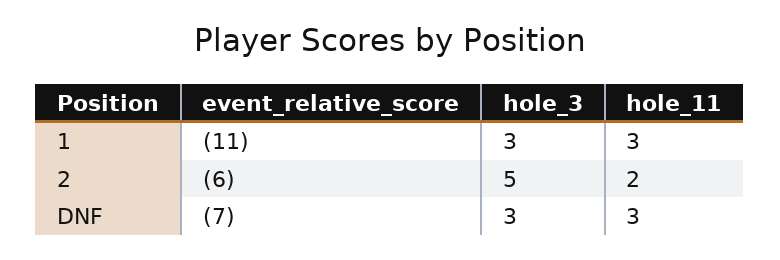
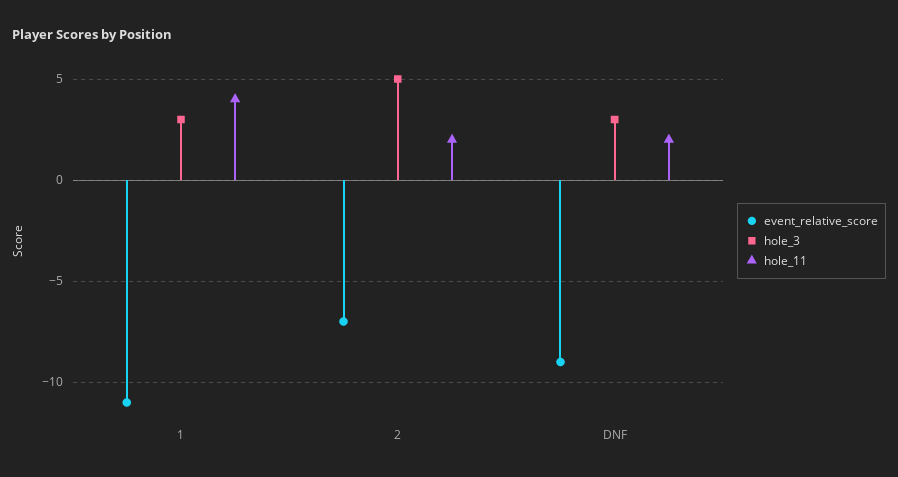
  {
    "event_relative_score": {
      "1": -11,
-     "2": -6,
+     "2": -7,
-     "DNF": -7
+     "DNF": -9
    },
    "hole_3": {
      "1": 3,
      "2": 5,
      "DNF": 3
    },
    "hole_11": {
-     "1": 3,
+     "1": 4,
      "2": 2,
-     "DNF": 3
+     "DNF": 2
    }
  }

